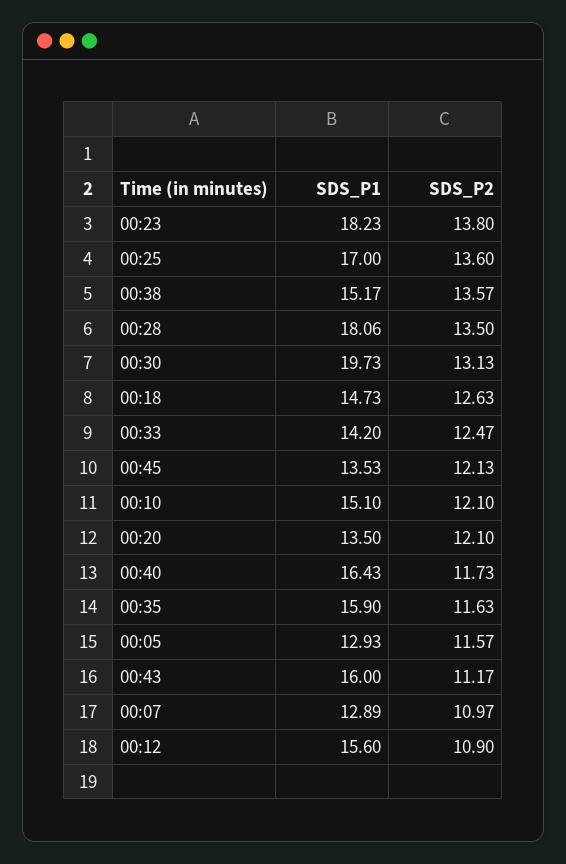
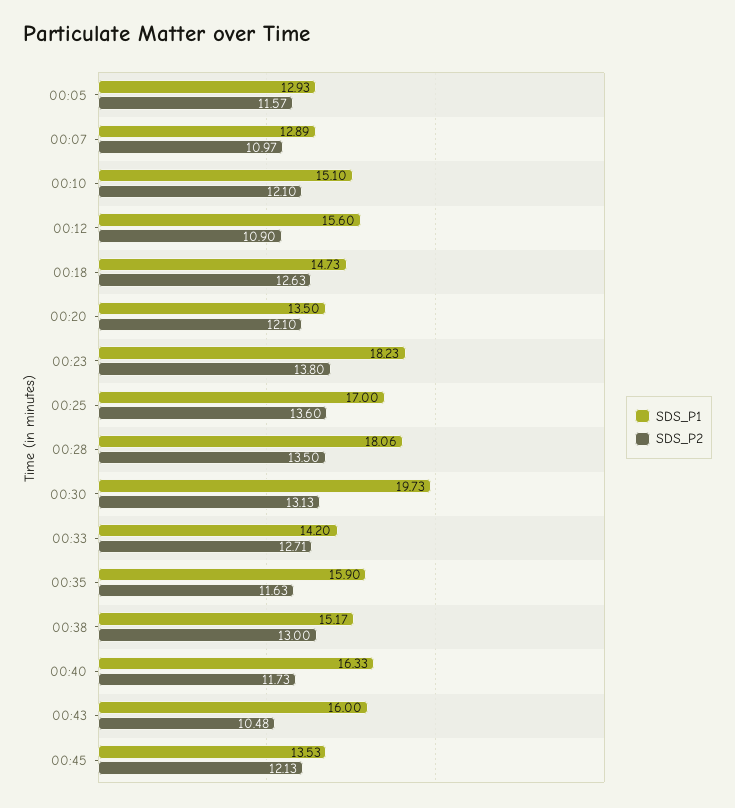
  {
    "SDS_P1": {
      "00:23": 18.23,
      "00:25": 17,
      "00:38": 15.17,
      "00:28": 18.06,
      "00:30": 19.73,
      "00:18": 14.73,
      "00:33": 14.2,
      "00:45": 13.53,
      "00:10": 15.1,
      "00:20": 13.5,
-     "00:40": 16.43,
+     "00:40": 16.33,
      "00:35": 15.9,
      "00:05": 12.93,
      "00:43": 16,
      "00:07": 12.89,
      "00:12": 15.6
    },
    "SDS_P2": {
      "00:23": 13.8,
      "00:25": 13.6,
-     "00:38": 13.57,
+     "00:38": 13,
      "00:28": 13.5,
      "00:30": 13.13,
      "00:18": 12.63,
-     "00:33": 12.47,
+     "00:33": 12.71,
      "00:45": 12.13,
      "00:10": 12.1,
      "00:20": 12.1,
      "00:40": 11.73,
      "00:35": 11.63,
      "00:05": 11.57,
-     "00:43": 11.17,
+     "00:43": 10.48,
      "00:07": 10.97,
      "00:12": 10.9
    }
  }

